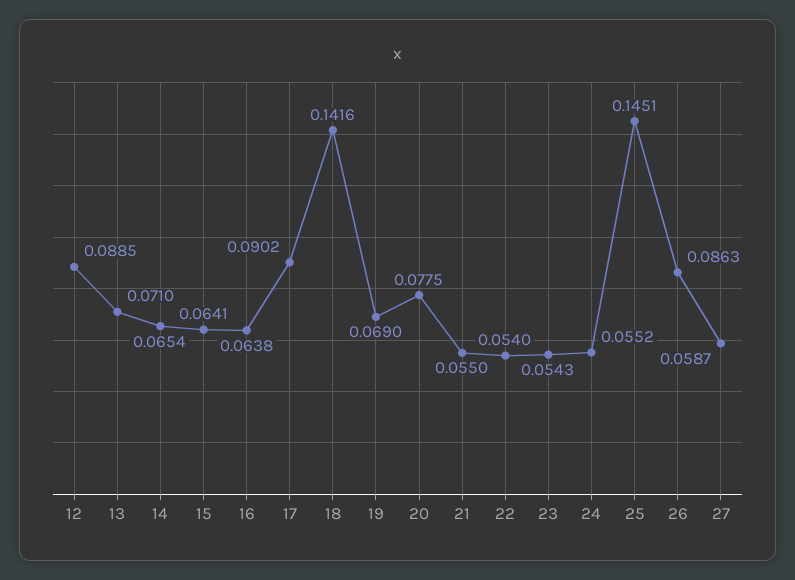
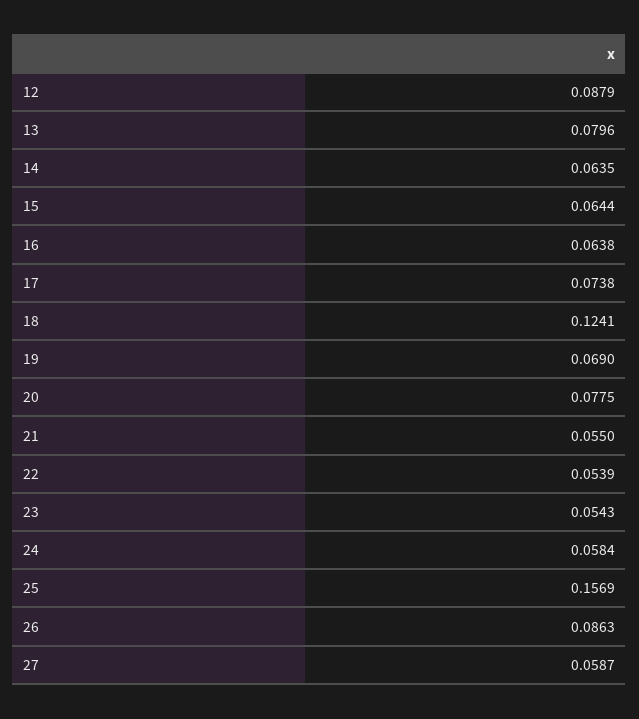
  {
-   "12": 0.0885,
+   "12": 0.0879,
-   "13": 0.071,
+   "13": 0.0796,
-   "14": 0.0654,
+   "14": 0.0635,
-   "15": 0.0641,
+   "15": 0.0644,
    "16": 0.0638,
-   "17": 0.0902,
+   "17": 0.0738,
-   "18": 0.1416,
+   "18": 0.1241,
    "19": 0.069,
    "20": 0.0775,
    "21": 0.055,
-   "22": 0.054,
+   "22": 0.0539,
    "23": 0.0543,
-   "24": 0.0552,
+   "24": 0.0584,
-   "25": 0.1451,
+   "25": 0.1569,
    "26": 0.0863,
    "27": 0.0587
  }

